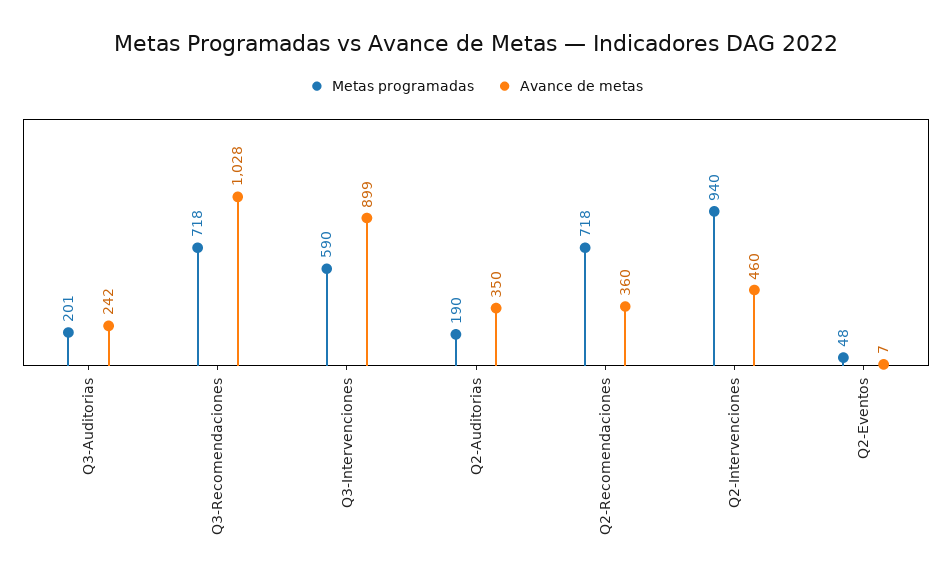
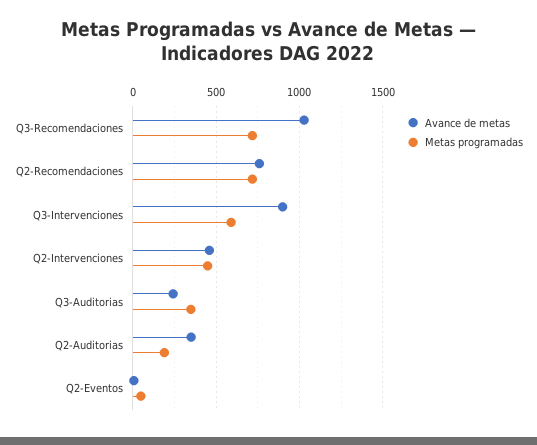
  {
    "Metas programadas": {
-     "Q3-Auditorias": 201,
+     "Q3-Auditorias": 350,
      "Q3-Recomendaciones": 718,
      "Q3-Intervenciones": 590,
      "Q2-Auditorias": 190,
      "Q2-Recomendaciones": 718,
-     "Q2-Intervenciones": 940,
+     "Q2-Intervenciones": 450,
      "Q2-Eventos": 48
    },
    "Avance de metas": {
      "Q3-Auditorias": 242,
      "Q3-Recomendaciones": 1028,
      "Q3-Intervenciones": 899,
      "Q2-Auditorias": 350,
-     "Q2-Recomendaciones": 360,
+     "Q2-Recomendaciones": 750,
      "Q2-Intervenciones": 460,
      "Q2-Eventos": 7
    }
  }

